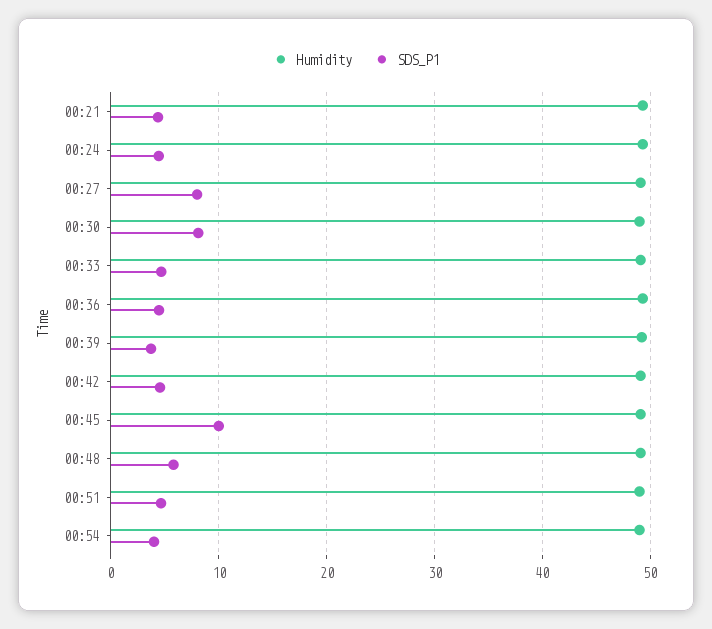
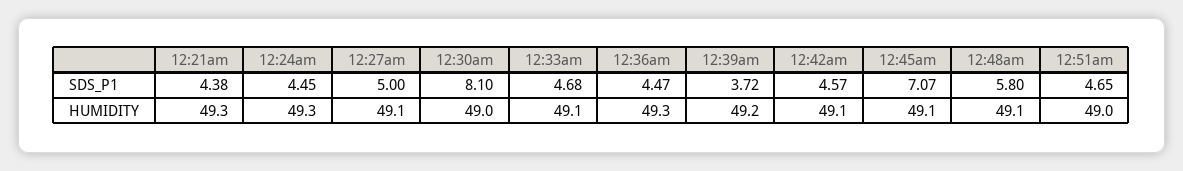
  {
    "Humidity": {
      "00:21": 49.3,
      "00:24": 49.3,
      "00:27": 49.1,
      "00:30": 49,
      "00:33": 49.1,
      "00:36": 49.3,
      "00:39": 49.2,
      "00:42": 49.1,
      "00:45": 49.1,
      "00:48": 49.1,
-     "00:51": 49,
+     "00:51": 49
-     "00:54": 49
    },
    "SDS_P1": {
      "00:21": 4.38,
      "00:24": 4.45,
-     "00:27": 8,
+     "00:27": 5,
      "00:30": 8.1,
      "00:33": 4.68,
      "00:36": 4.47,
      "00:39": 3.72,
      "00:42": 4.57,
-     "00:45": 10,
+     "00:45": 7.07,
      "00:48": 5.8,
-     "00:51": 4.65,
+     "00:51": 4.65
-     "00:54": 4
    }
  }

